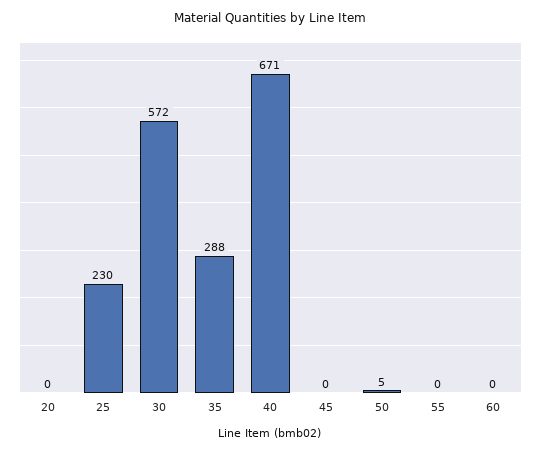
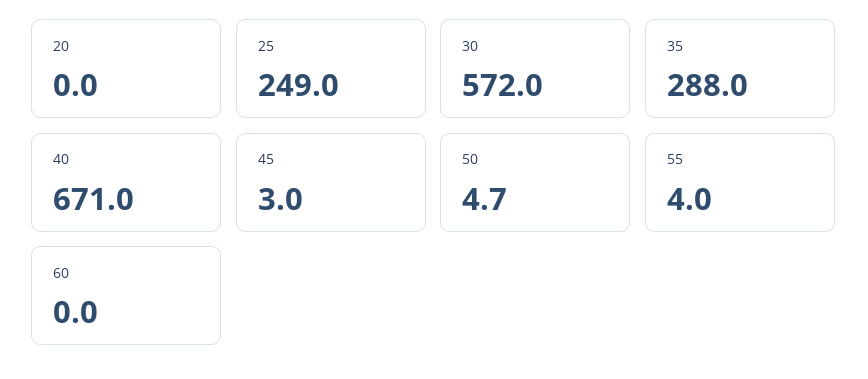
  {
    "20": 0,
-   "25": 230,
+   "25": 249,
    "30": 572,
    "35": 288,
    "40": 671,
-   "45": 0,
+   "45": 3,
    "50": 4.7,
-   "55": 0,
+   "55": 4,
    "60": 0
  }

